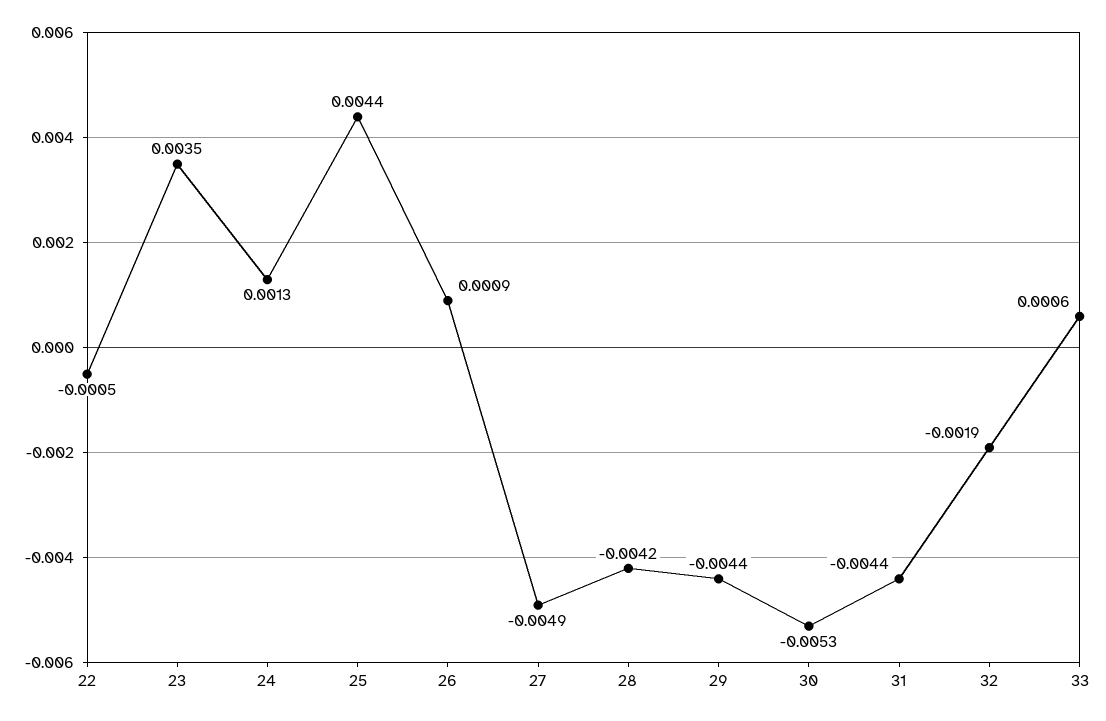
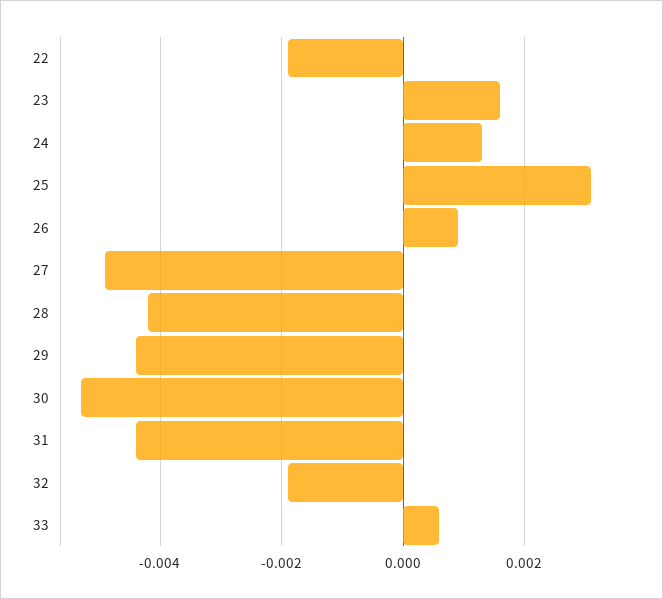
  {
-   "22": -0.0005,
+   "22": -0.002,
-   "23": 0.0035,
+   "23": 0.0015,
    "24": 0.0013,
-   "25": 0.0044,
+   "25": 0.003,
    "26": 0.0009,
    "27": -0.0049,
    "28": -0.0042,
    "29": -0.0044,
    "30": -0.0053,
    "31": -0.0044,
    "32": -0.0019,
    "33": 0.0006
  }

